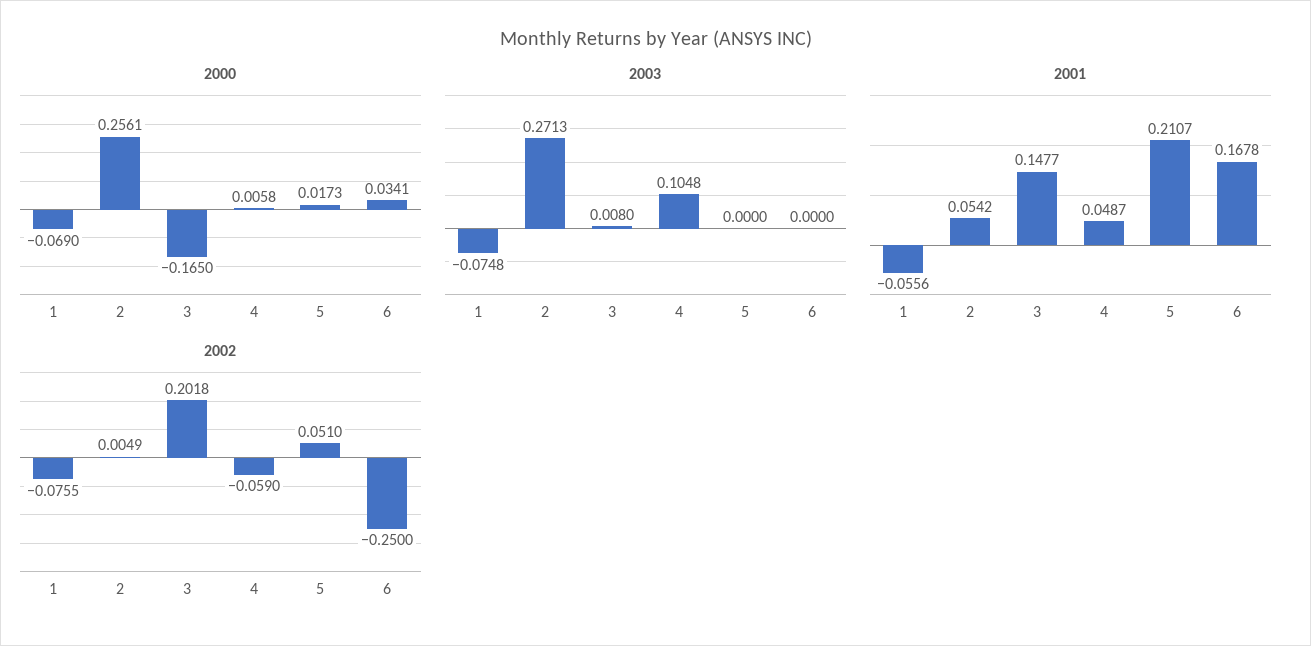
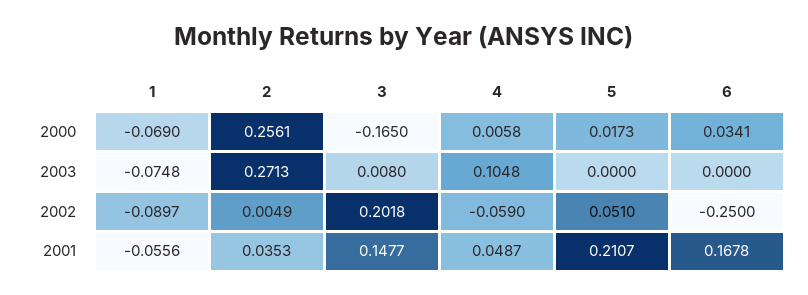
  {
    "2000": {
      "1": -0.069,
      "2": 0.2561,
      "3": -0.165,
      "4": 0.0058,
      "5": 0.0173,
      "6": 0.0341
    },
    "2003": {
      "1": -0.0748,
      "2": 0.2713,
      "3": 0.008,
      "4": 0.1048,
      "5": 0,
      "6": 0
    },
    "2001": {
      "1": -0.0556,
-     "2": 0.0542,
+     "2": 0.0353,
      "3": 0.1477,
      "4": 0.0487,
      "5": 0.2107,
      "6": 0.1678
    },
    "2002": {
-     "1": -0.0755,
+     "1": -0.0897,
      "2": 0.0049,
      "3": 0.2018,
      "4": -0.059,
      "5": 0.051,
      "6": -0.25
    }
  }

